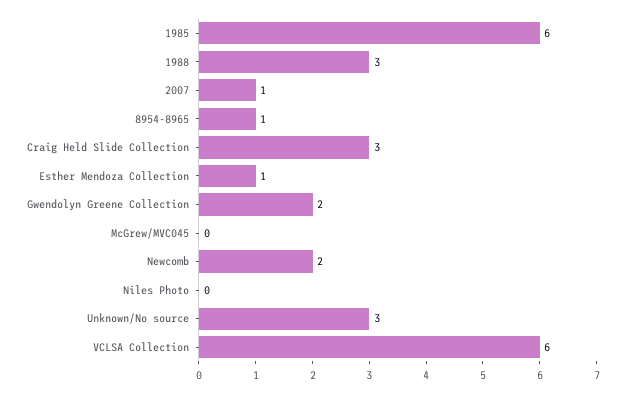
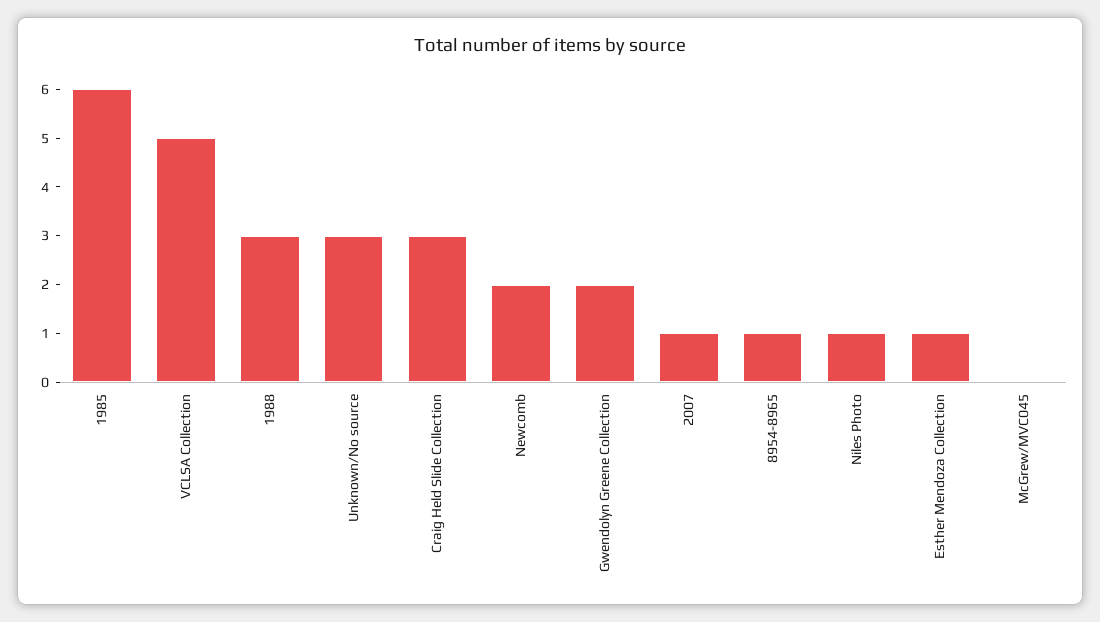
  {
    "1985": 6,
    "1988": 3,
    "2007": 1,
    "8954-8965": 1,
    "Craig Held Slide Collection": 3,
    "Esther Mendoza Collection": 1,
    "Gwendolyn Greene Collection": 2,
    "McGrew/MVC045": 0,
    "Newcomb": 2,
-   "Niles Photo": 0,
+   "Niles Photo": 1,
    "Unknown/No source": 3,
-   "VCLSA Collection": 6
+   "VCLSA Collection": 5
  }

